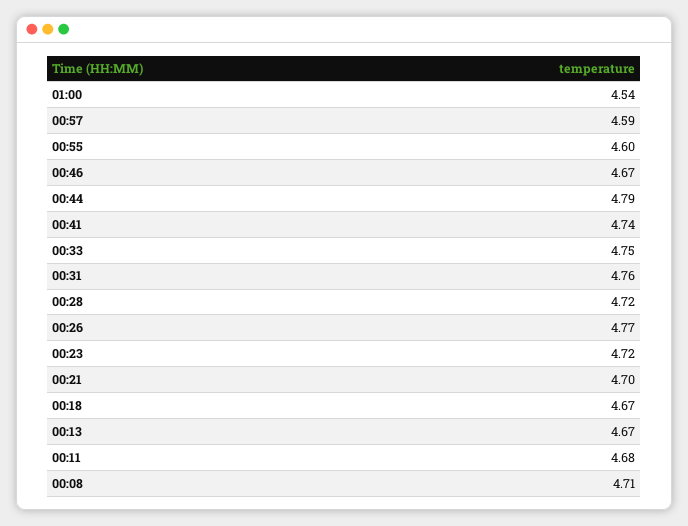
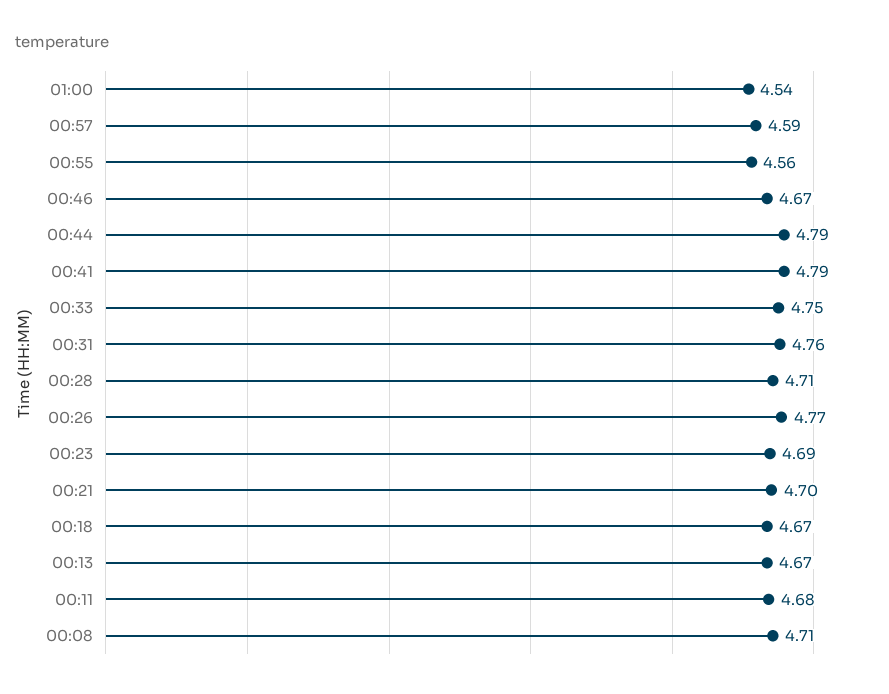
  {
    "01:00": 4.54,
    "00:57": 4.59,
-   "00:55": 4.6,
+   "00:55": 4.56,
    "00:46": 4.67,
    "00:44": 4.79,
-   "00:41": 4.74,
+   "00:41": 4.79,
    "00:33": 4.75,
    "00:31": 4.76,
-   "00:28": 4.72,
+   "00:28": 4.71,
    "00:26": 4.77,
-   "00:23": 4.72,
+   "00:23": 4.69,
    "00:21": 4.7,
    "00:18": 4.67,
    "00:13": 4.67,
    "00:11": 4.68,
    "00:08": 4.71
  }

